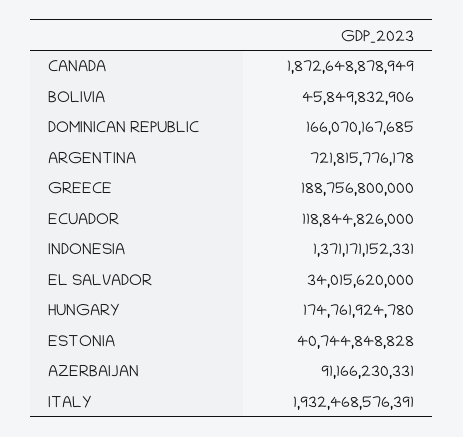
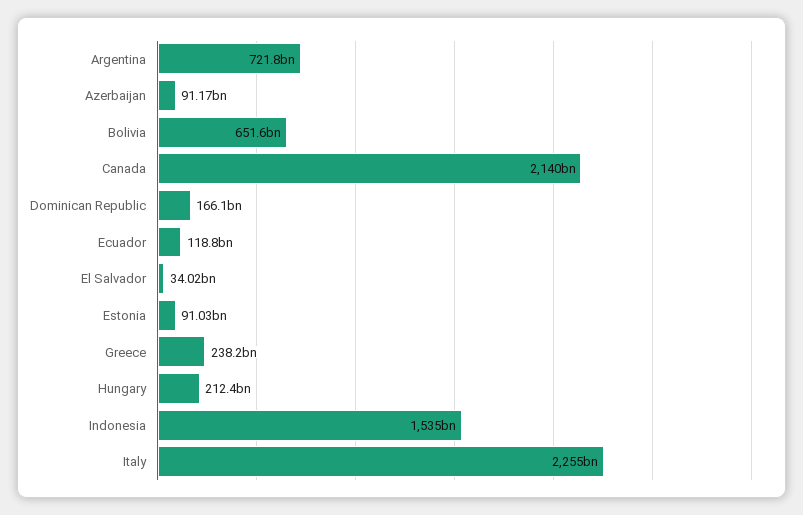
  {
-   "CANADA": 1872648878949,
+   "CANADA": 2140000000000,
-   "BOLIVIA": 45849832906,
+   "BOLIVIA": 651600000000,
    "DOMINICAN REPUBLIC": 166070167685,
    "ARGENTINA": 721815776178,
-   "GREECE": 188756800000,
+   "GREECE": 238200000000,
    "ECUADOR": 118844826000,
-   "INDONESIA": 1371171152331,
+   "INDONESIA": 1535000000000,
    "EL SALVADOR": 34015620000,
-   "HUNGARY": 174761924780,
+   "HUNGARY": 212400000000,
-   "ESTONIA": 40744848828,
+   "ESTONIA": 91030000000,
    "AZERBAIJAN": 91166230331,
-   "ITALY": 1932468576391
+   "ITALY": 2255000000000
  }

